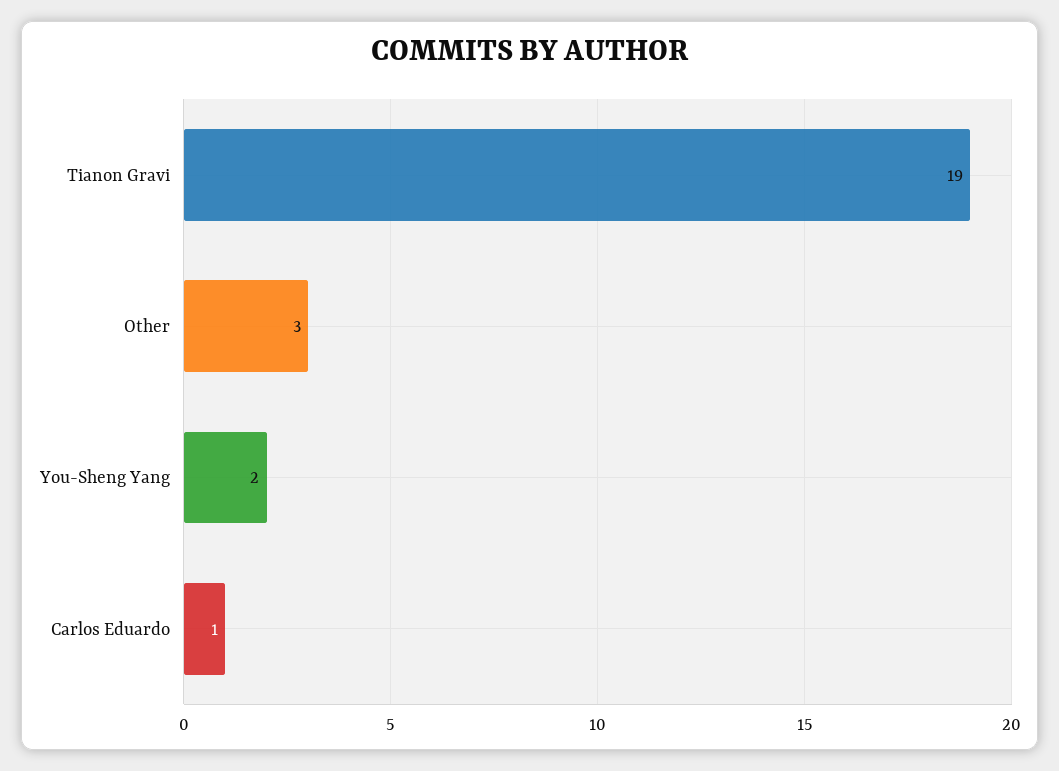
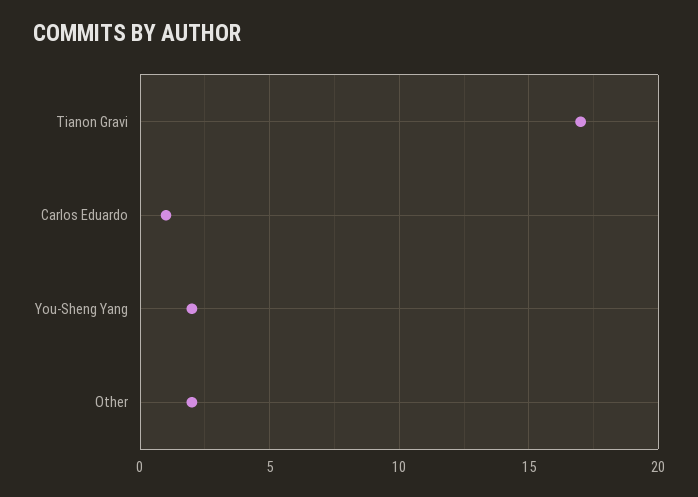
  {
-   "Tianon Gravi": 19,
+   "Tianon Gravi": 17,
-   "Other": 3,
+   "Other": 2,
    "You-Sheng Yang": 2,
    "Carlos Eduardo": 1
  }

